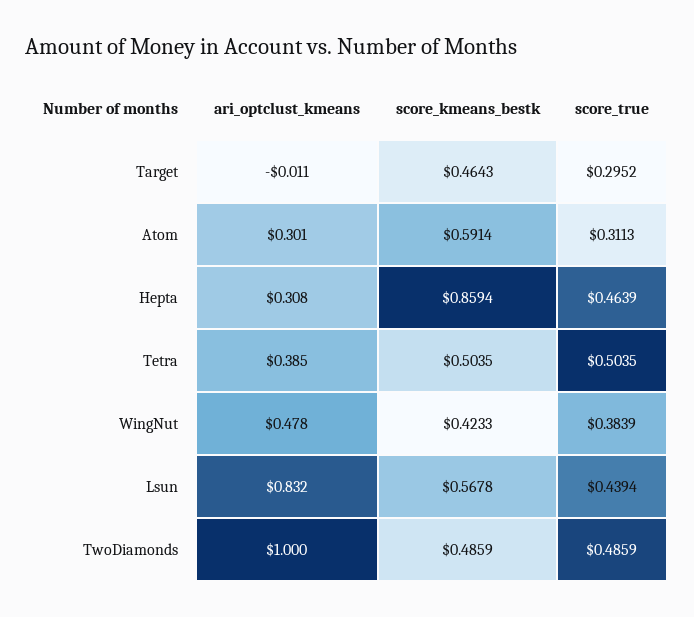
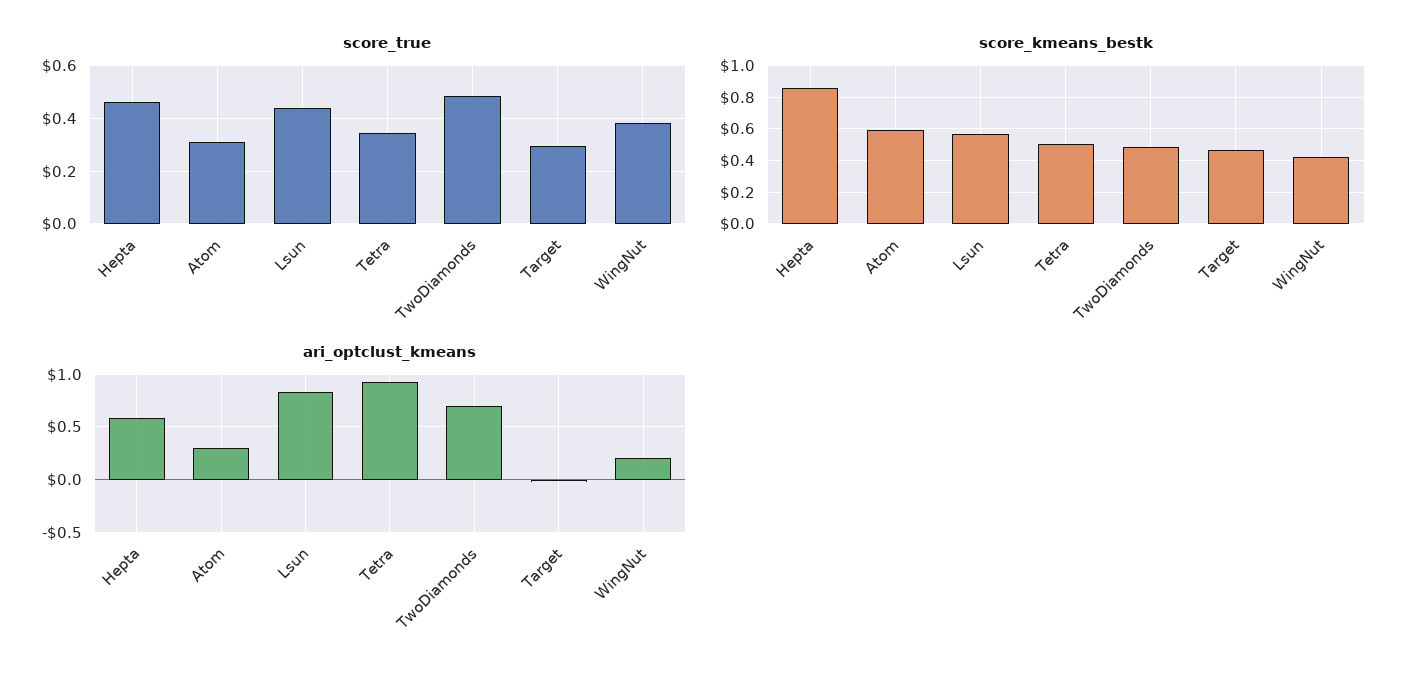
  {
    "ari_optclust_kmeans": {
      "Target": -0.011,
      "Atom": 0.301,
-     "Hepta": 0.308,
+     "Hepta": 0.6,
-     "Tetra": 0.385,
+     "Tetra": 0.9,
-     "WingNut": 0.478,
+     "WingNut": 0.2,
      "Lsun": 0.832,
-     "TwoDiamonds": 1
+     "TwoDiamonds": 0.7
    },
    "score_kmeans_bestk": {
      "Target": 0.4643,
      "Atom": 0.5914,
      "Hepta": 0.8594,
      "Tetra": 0.5035,
      "WingNut": 0.4233,
      "Lsun": 0.5678,
      "TwoDiamonds": 0.4859
    },
    "score_true": {
      "Target": 0.2952,
      "Atom": 0.3113,
      "Hepta": 0.4639,
-     "Tetra": 0.5035,
+     "Tetra": 0.35,
      "WingNut": 0.3839,
      "Lsun": 0.4394,
      "TwoDiamonds": 0.4859
    }
  }

